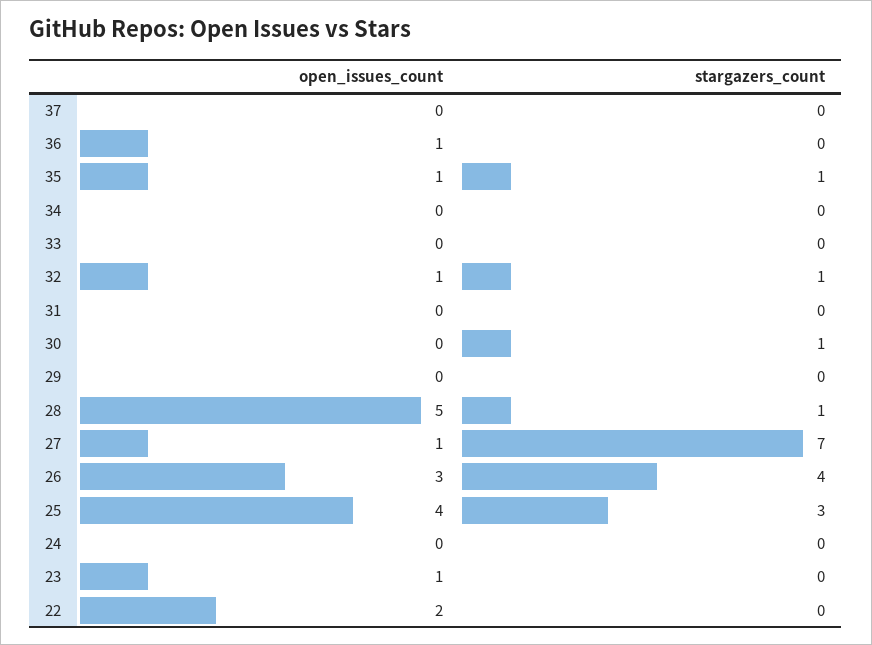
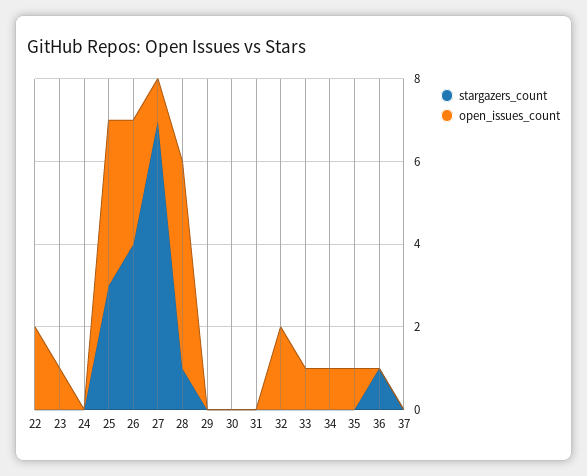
  {
    "open_issues_count": {
      "37": 0,
-     "36": 1,
+     "36": 0,
      "35": 1,
-     "34": 0,
+     "34": 1,
-     "33": 0,
+     "33": 1,
-     "32": 1,
+     "32": 2,
      "31": 0,
      "30": 0,
      "29": 0,
      "28": 5,
      "27": 1,
      "26": 3,
      "25": 4,
      "24": 0,
      "23": 1,
      "22": 2
    },
    "stargazers_count": {
      "37": 0,
-     "36": 0,
+     "36": 1,
-     "35": 1,
+     "35": 0,
      "34": 0,
      "33": 0,
-     "32": 1,
+     "32": 0,
      "31": 0,
-     "30": 1,
+     "30": 0,
      "29": 0,
      "28": 1,
      "27": 7,
      "26": 4,
      "25": 3,
      "24": 0,
      "23": 0,
      "22": 0
    }
  }

